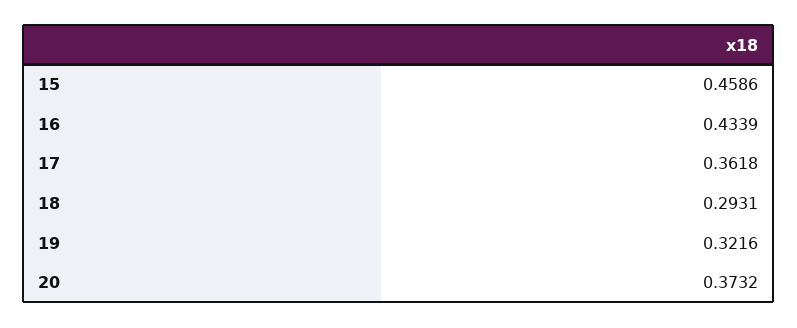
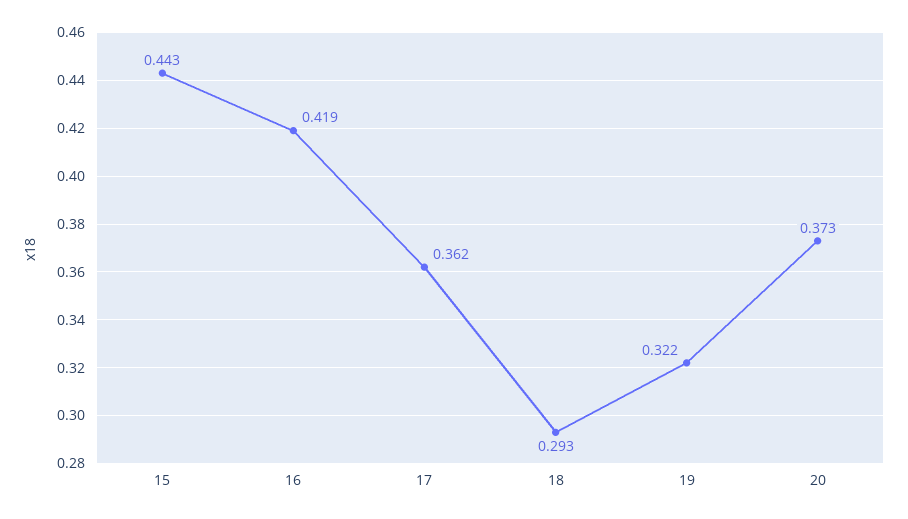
  {
-   "15": 0.4586,
+   "15": 0.443,
-   "16": 0.4339,
+   "16": 0.419,
    "17": 0.3618,
    "18": 0.2931,
    "19": 0.3216,
    "20": 0.3732
  }

